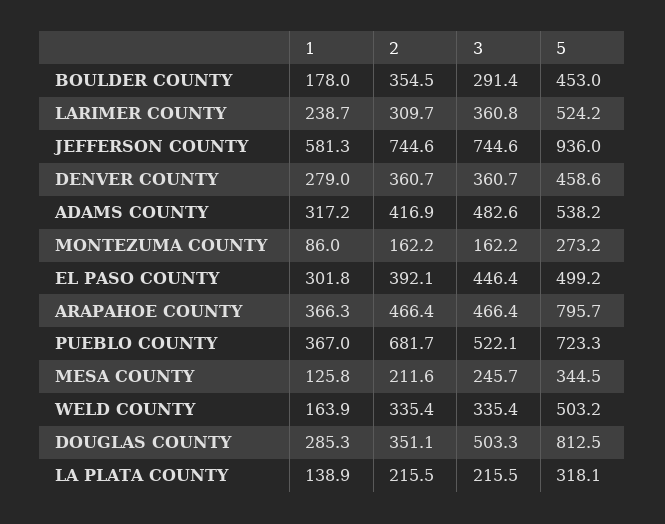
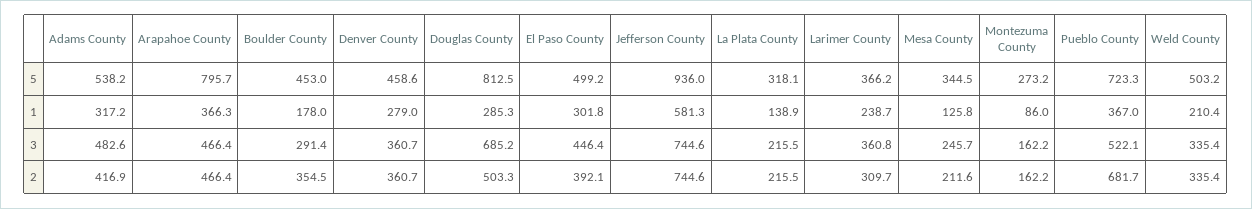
  {
    "1": {
      "BOULDER COUNTY": 178,
      "LARIMER COUNTY": 238.7,
      "JEFFERSON COUNTY": 581.3,
      "DENVER COUNTY": 279,
      "ADAMS COUNTY": 317.2,
      "MONTEZUMA COUNTY": 86,
      "EL PASO COUNTY": 301.8,
      "ARAPAHOE COUNTY": 366.3,
      "PUEBLO COUNTY": 367,
      "MESA COUNTY": 125.8,
-     "WELD COUNTY": 163.9,
+     "WELD COUNTY": 210.4,
      "DOUGLAS COUNTY": 285.3,
      "LA PLATA COUNTY": 138.9
    },
    "2": {
      "BOULDER COUNTY": 354.5,
      "LARIMER COUNTY": 309.7,
      "JEFFERSON COUNTY": 744.6,
      "DENVER COUNTY": 360.7,
      "ADAMS COUNTY": 416.9,
      "MONTEZUMA COUNTY": 162.2,
      "EL PASO COUNTY": 392.1,
      "ARAPAHOE COUNTY": 466.4,
      "PUEBLO COUNTY": 681.7,
      "MESA COUNTY": 211.6,
      "WELD COUNTY": 335.4,
-     "DOUGLAS COUNTY": 351.1,
+     "DOUGLAS COUNTY": 503.3,
      "LA PLATA COUNTY": 215.5
    },
    "3": {
      "BOULDER COUNTY": 291.4,
      "LARIMER COUNTY": 360.8,
      "JEFFERSON COUNTY": 744.6,
      "DENVER COUNTY": 360.7,
      "ADAMS COUNTY": 482.6,
      "MONTEZUMA COUNTY": 162.2,
      "EL PASO COUNTY": 446.4,
      "ARAPAHOE COUNTY": 466.4,
      "PUEBLO COUNTY": 522.1,
      "MESA COUNTY": 245.7,
      "WELD COUNTY": 335.4,
-     "DOUGLAS COUNTY": 503.3,
+     "DOUGLAS COUNTY": 685.2,
      "LA PLATA COUNTY": 215.5
    },
    "5": {
      "BOULDER COUNTY": 453,
-     "LARIMER COUNTY": 524.2,
+     "LARIMER COUNTY": 366.2,
      "JEFFERSON COUNTY": 936,
      "DENVER COUNTY": 458.6,
      "ADAMS COUNTY": 538.2,
      "MONTEZUMA COUNTY": 273.2,
      "EL PASO COUNTY": 499.2,
      "ARAPAHOE COUNTY": 795.7,
      "PUEBLO COUNTY": 723.3,
      "MESA COUNTY": 344.5,
      "WELD COUNTY": 503.2,
      "DOUGLAS COUNTY": 812.5,
      "LA PLATA COUNTY": 318.1
    }
  }

